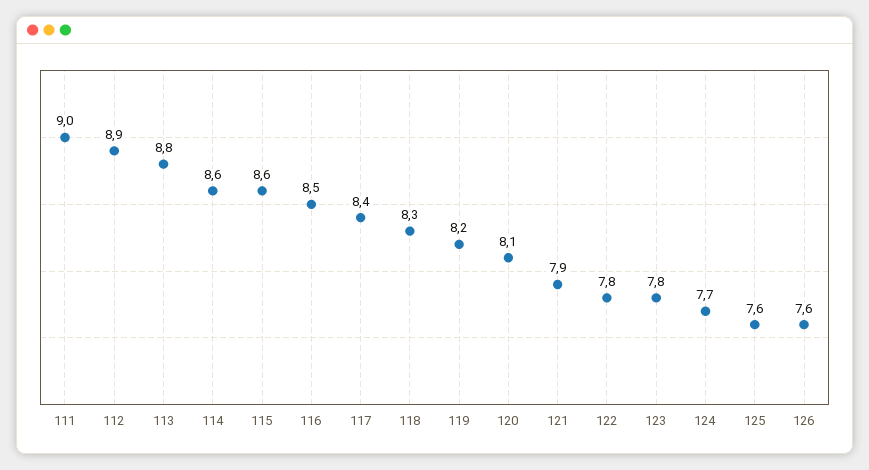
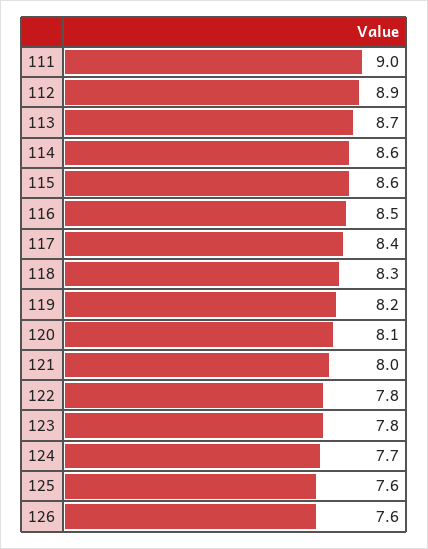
  {
    "111": 9,
    "112": 8.9,
-   "113": 8.8,
+   "113": 8.7,
    "114": 8.6,
    "115": 8.6,
    "116": 8.5,
    "117": 8.4,
    "118": 8.3,
    "119": 8.2,
    "120": 8.1,
-   "121": 7.9,
+   "121": 8,
    "122": 7.8,
    "123": 7.8,
    "124": 7.7,
    "125": 7.6,
    "126": 7.6
  }

